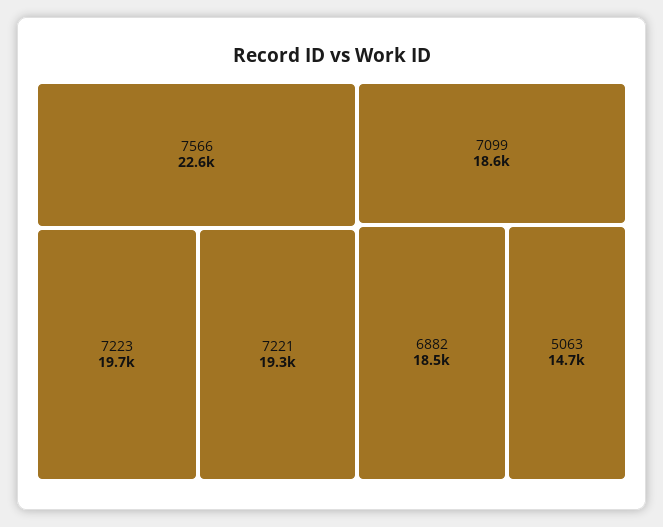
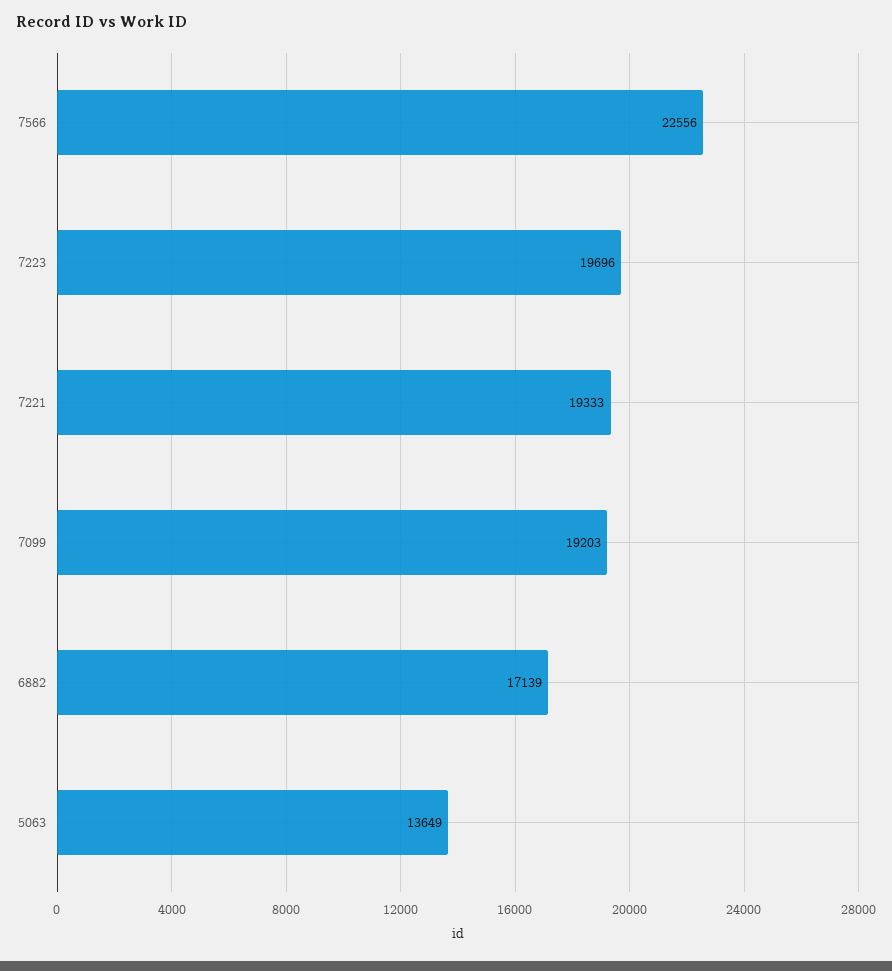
  {
    "7566": 22556,
    "7223": 19696,
    "7221": 19333,
-   "7099": 18600,
+   "7099": 19203,
-   "6882": 18500,
+   "6882": 17139,
-   "5063": 14700
+   "5063": 13649
  }

